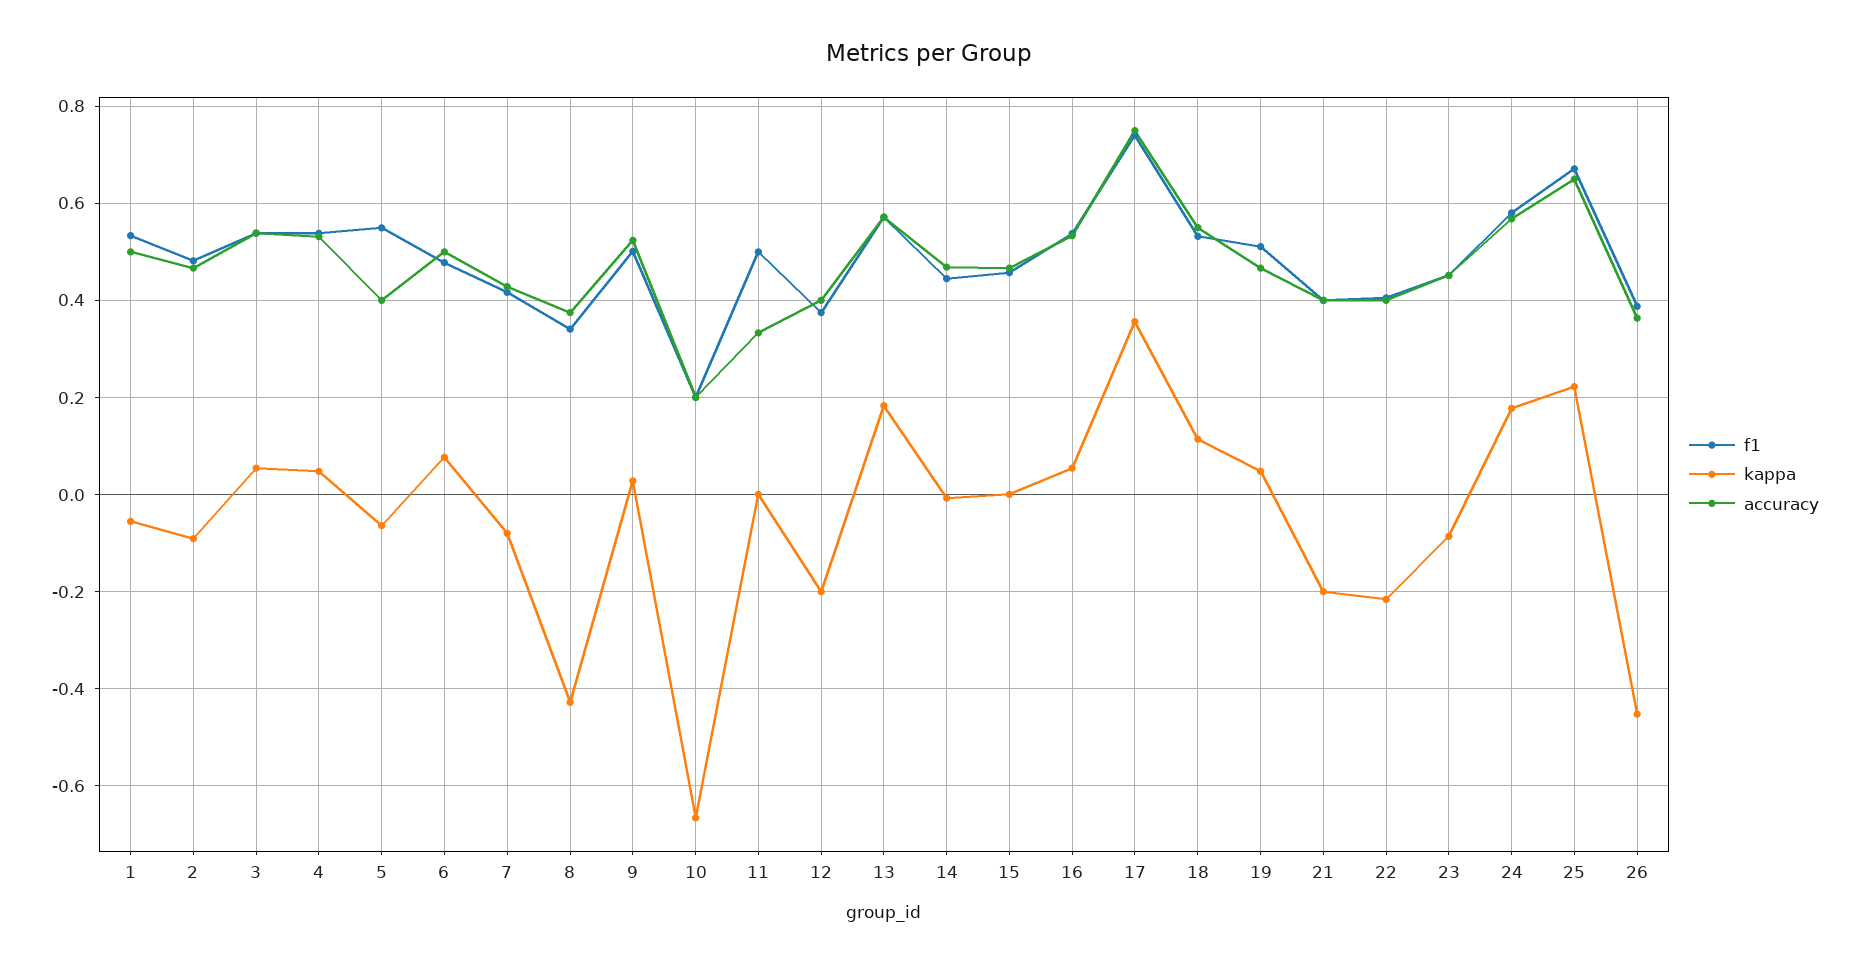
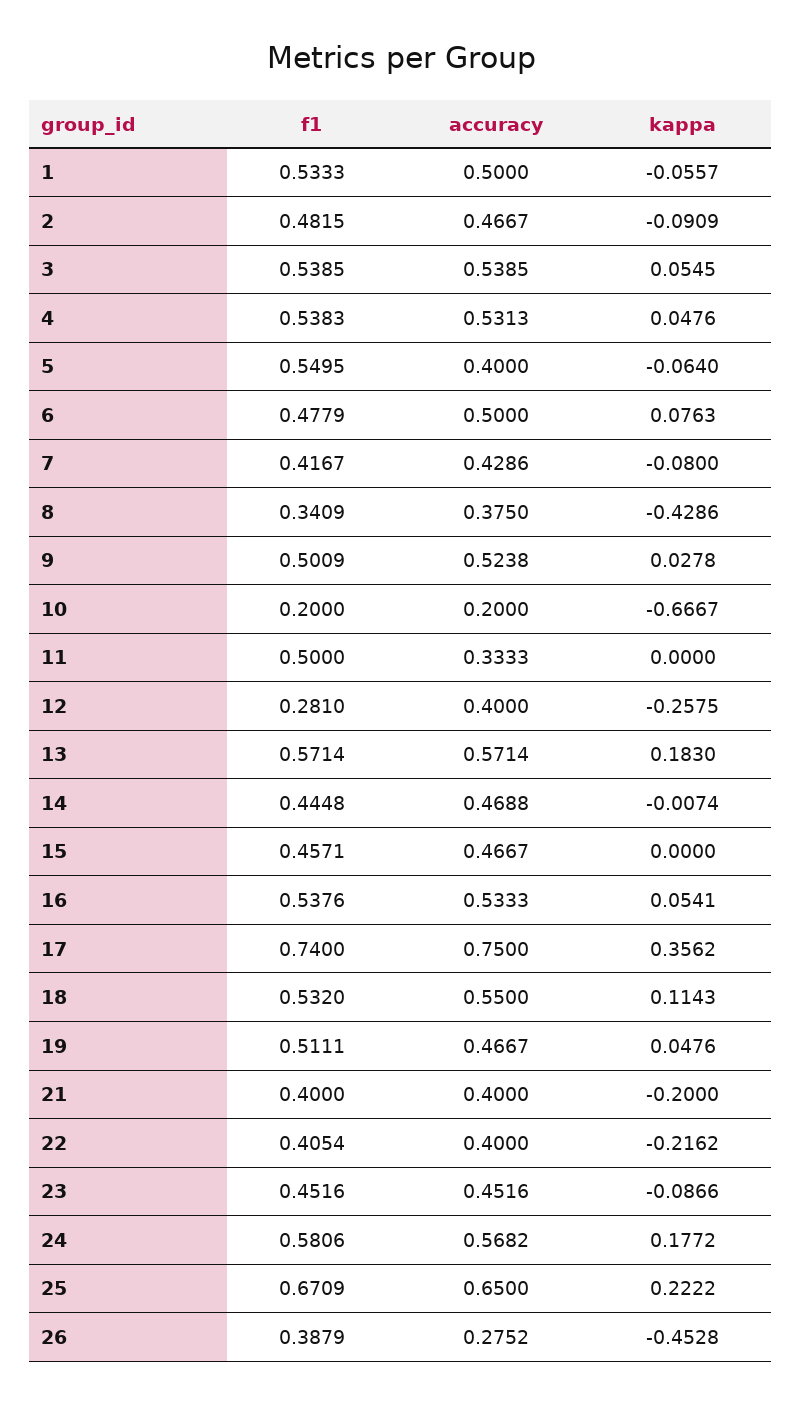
  {
    "f1": {
      "1": 0.5333,
      "2": 0.4815,
      "3": 0.5385,
      "4": 0.5383,
      "5": 0.5495,
      "6": 0.4779,
      "7": 0.4167,
      "8": 0.3409,
      "9": 0.5009,
      "10": 0.2,
      "11": 0.5,
-     "12": 0.38,
+     "12": 0.281,
      "13": 0.5714,
      "14": 0.4448,
      "15": 0.4571,
      "16": 0.5376,
      "17": 0.74,
      "18": 0.532,
      "19": 0.5111,
      "21": 0.4,
      "22": 0.4054,
      "23": 0.4516,
      "24": 0.5806,
      "25": 0.6709,
      "26": 0.3879
    },
    "kappa": {
      "1": -0.0557,
      "2": -0.0909,
      "3": 0.0545,
      "4": 0.0476,
      "5": -0.064,
      "6": 0.0763,
      "7": -0.08,
      "8": -0.4286,
      "9": 0.0278,
      "10": -0.6667,
      "11": 0,
-     "12": -0.2,
+     "12": -0.2575,
      "13": 0.183,
      "14": -0.0074,
      "15": 0,
      "16": 0.0541,
      "17": 0.3562,
      "18": 0.1143,
      "19": 0.0476,
      "21": -0.2,
      "22": -0.2162,
      "23": -0.0866,
      "24": 0.1772,
      "25": 0.2222,
      "26": -0.4528
    },
    "accuracy": {
      "1": 0.5,
      "2": 0.4667,
      "3": 0.5385,
      "4": 0.5313,
      "5": 0.4,
      "6": 0.5,
      "7": 0.4286,
      "8": 0.375,
      "9": 0.5238,
      "10": 0.2,
      "11": 0.3333,
      "12": 0.4,
      "13": 0.5714,
      "14": 0.4688,
      "15": 0.4667,
      "16": 0.5333,
      "17": 0.75,
      "18": 0.55,
      "19": 0.4667,
      "21": 0.4,
      "22": 0.4,
      "23": 0.4516,
      "24": 0.5682,
      "25": 0.65,
-     "26": 0.36
+     "26": 0.2752
    }
  }

